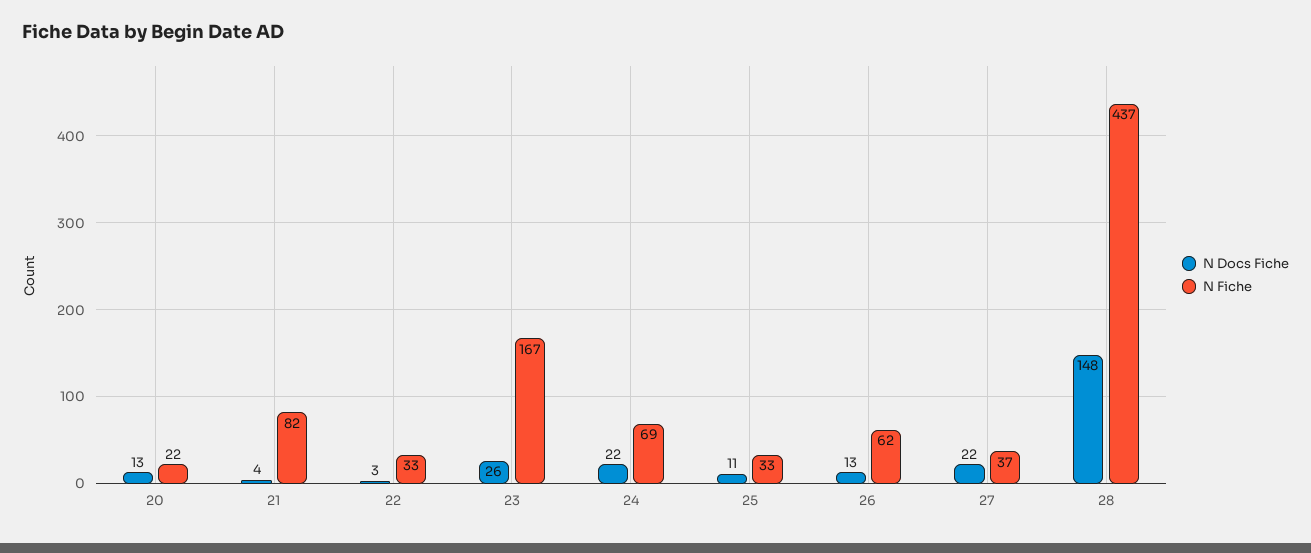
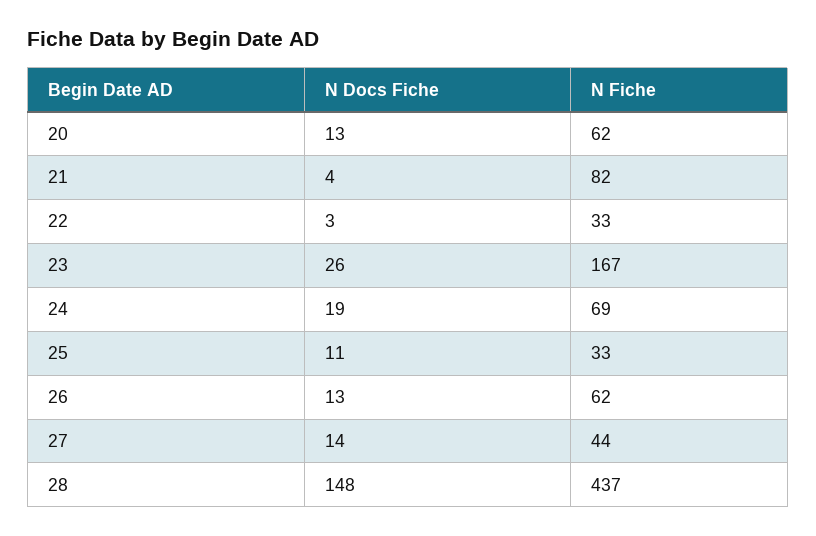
  {
    "N Docs Fiche": {
      "20": 13,
      "21": 4,
      "22": 3,
      "23": 26,
-     "24": 22,
+     "24": 19,
      "25": 11,
      "26": 13,
-     "27": 22,
+     "27": 14,
      "28": 148
    },
    "N Fiche": {
-     "20": 22,
+     "20": 62,
      "21": 82,
      "22": 33,
      "23": 167,
      "24": 69,
      "25": 33,
      "26": 62,
-     "27": 37,
+     "27": 44,
      "28": 437
    }
  }

